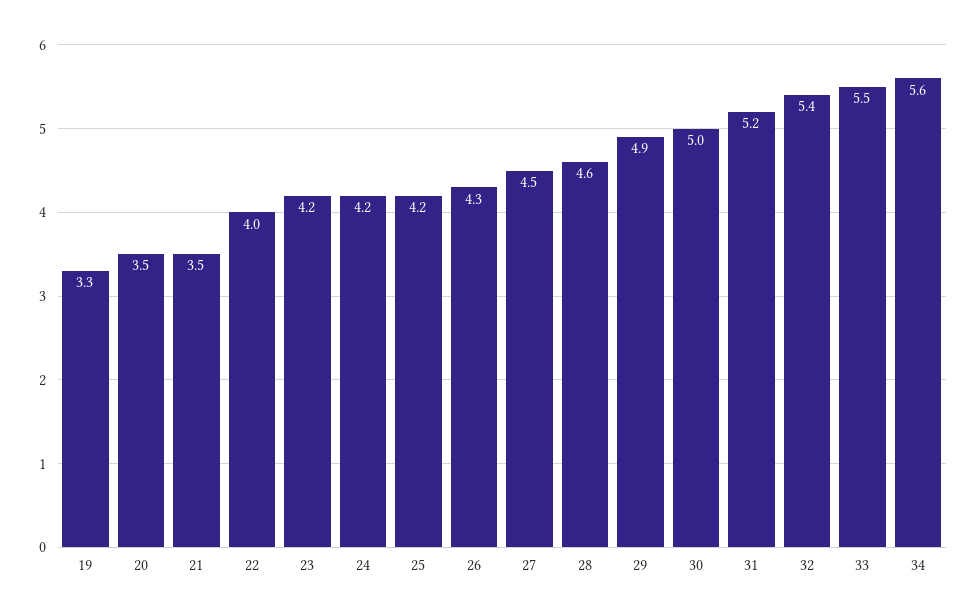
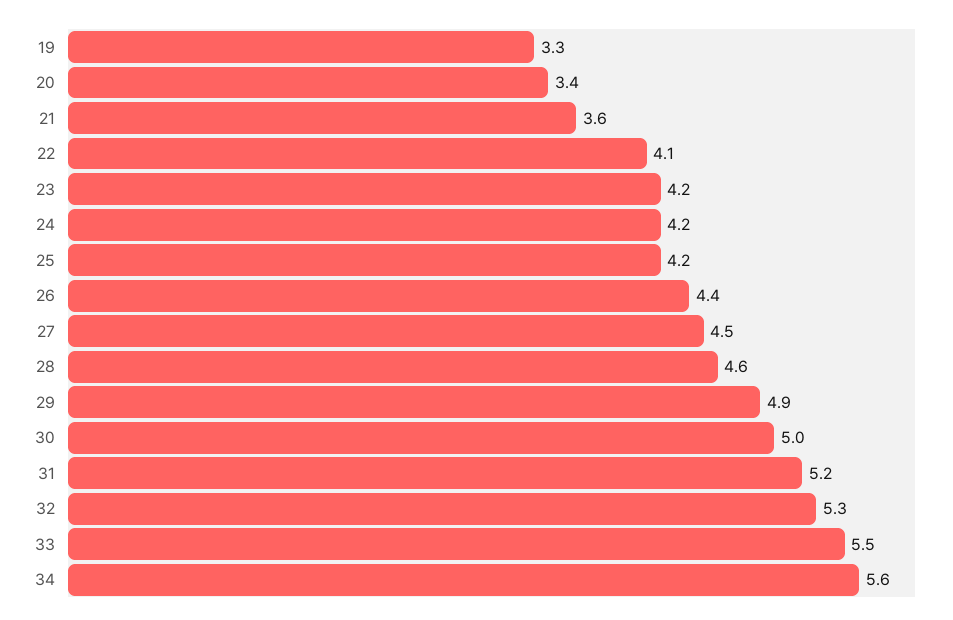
  {
    "19": 3.3,
-   "20": 3.5,
+   "20": 3.4,
-   "21": 3.5,
+   "21": 3.6,
-   "22": 4,
+   "22": 4.1,
    "23": 4.2,
    "24": 4.2,
    "25": 4.2,
-   "26": 4.3,
+   "26": 4.4,
    "27": 4.5,
    "28": 4.6,
    "29": 4.9,
    "30": 5,
    "31": 5.2,
-   "32": 5.4,
+   "32": 5.3,
    "33": 5.5,
    "34": 5.6
  }

